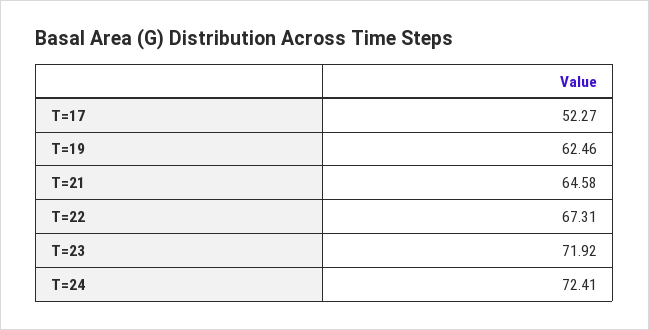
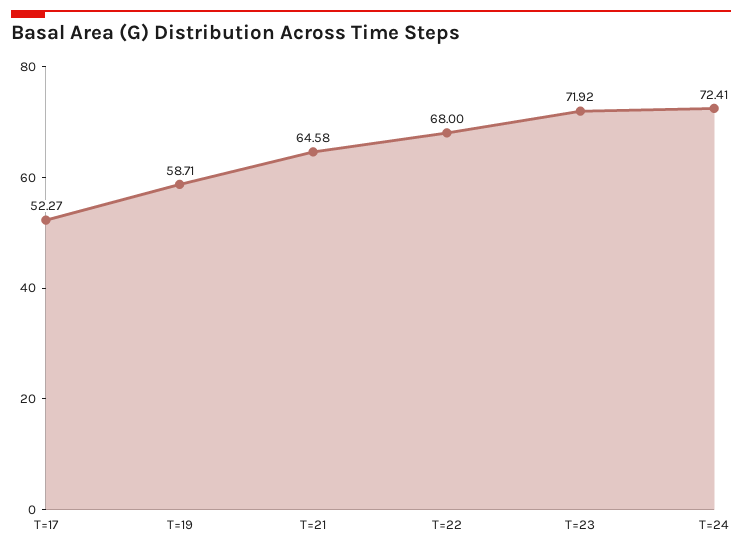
  {
    "T=17": 52.27,
-   "T=19": 62.46,
+   "T=19": 58.71,
    "T=21": 64.58,
-   "T=22": 67.31,
+   "T=22": 68,
    "T=23": 71.92,
    "T=24": 72.41
  }

